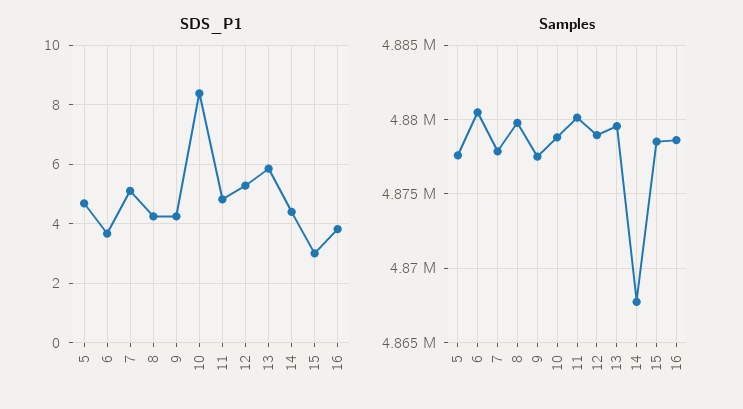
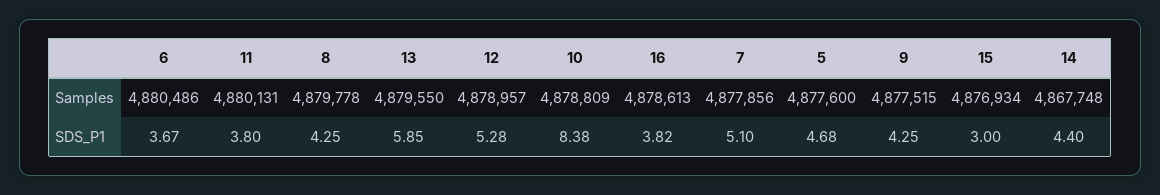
  {
    "SDS_P1": {
      "5": 4.68,
      "6": 3.67,
      "7": 5.1,
      "8": 4.25,
      "9": 4.25,
      "10": 8.38,
-     "11": 4.75,
+     "11": 3.8,
      "12": 5.28,
      "13": 5.85,
      "14": 4.4,
      "15": 3,
      "16": 3.82
    },
    "Samples": {
      "5": 4877600,
      "6": 4880486,
      "7": 4877856,
      "8": 4879778,
      "9": 4877515,
      "10": 4878809,
      "11": 4880131,
      "12": 4878957,
      "13": 4879550,
      "14": 4867748,
-     "15": 4878500,
+     "15": 4876934,
      "16": 4878613
    }
  }

